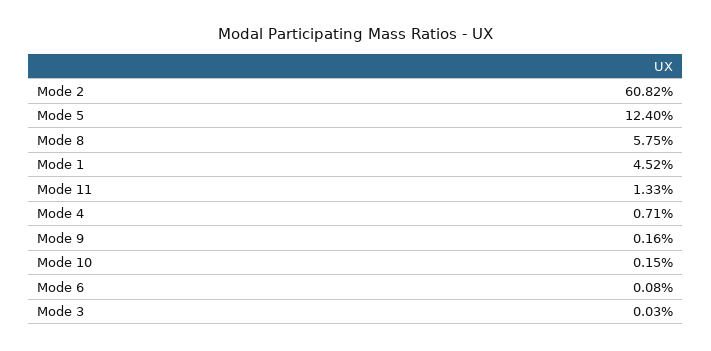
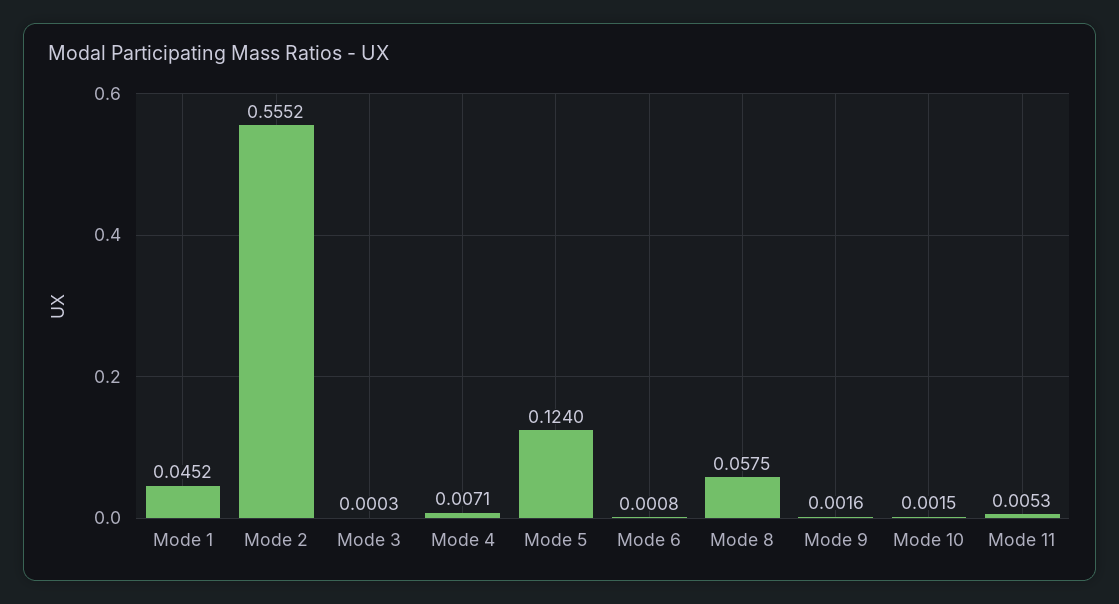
  {
-   "Mode 2": 0.6082,
+   "Mode 2": 0.5552,
    "Mode 5": 0.124,
    "Mode 8": 0.0575,
    "Mode 1": 0.0452,
-   "Mode 11": 0.0133,
+   "Mode 11": 0.0053,
    "Mode 4": 0.0071,
    "Mode 9": 0.0016,
    "Mode 10": 0.0015,
    "Mode 6": 0.0008,
    "Mode 3": 0.0003
  }

